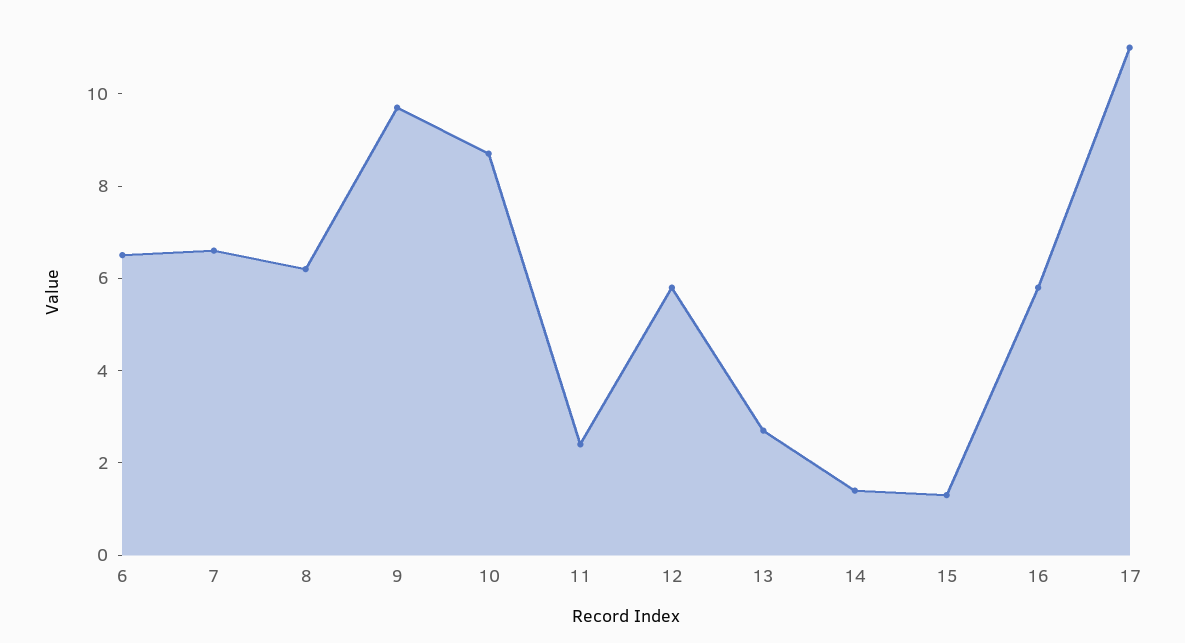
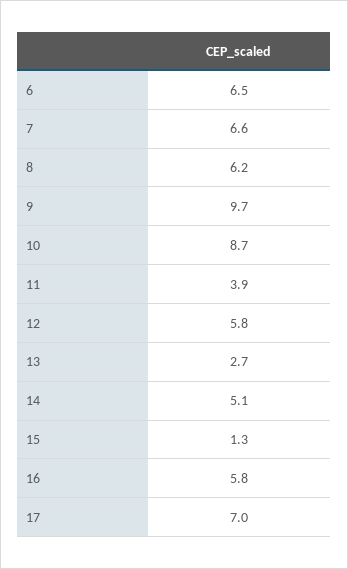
  {
    "6": 6.5,
    "7": 6.6,
    "8": 6.2,
    "9": 9.7,
    "10": 8.7,
-   "11": 2.5,
+   "11": 3.9,
    "12": 5.8,
    "13": 2.7,
-   "14": 1.5,
+   "14": 5.1,
    "15": 1.3,
    "16": 5.8,
-   "17": 11
+   "17": 7
  }

